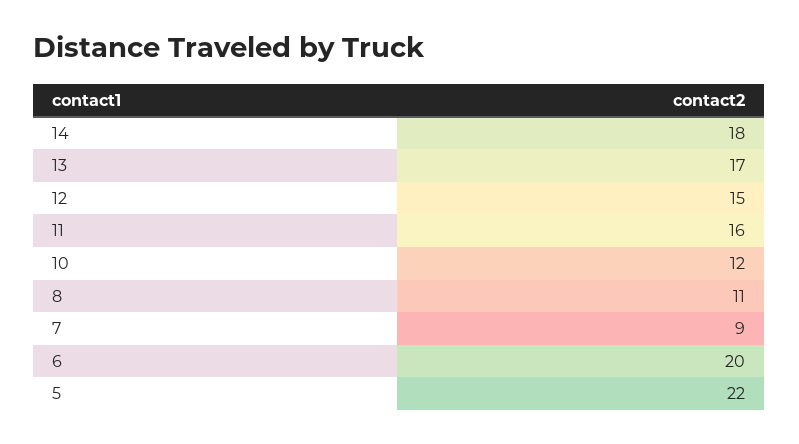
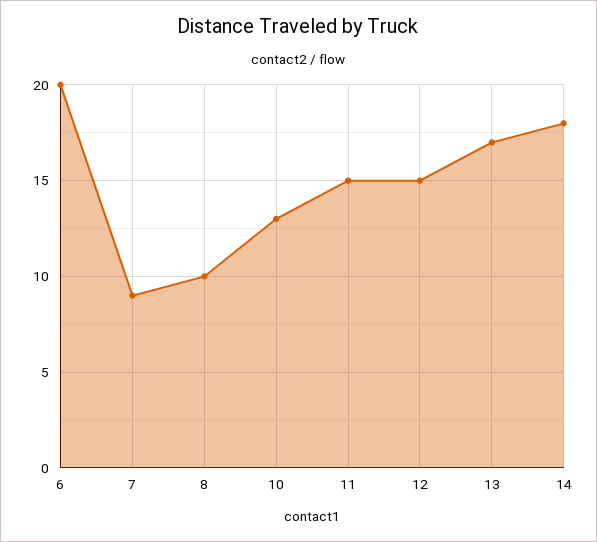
  {
    "14": 18,
    "13": 17,
    "12": 15,
-   "11": 16,
+   "11": 15,
-   "10": 12,
+   "10": 13,
-   "8": 11,
+   "8": 10,
    "7": 9,
-   "6": 20,
+   "6": 20
-   "5": 22
  }

